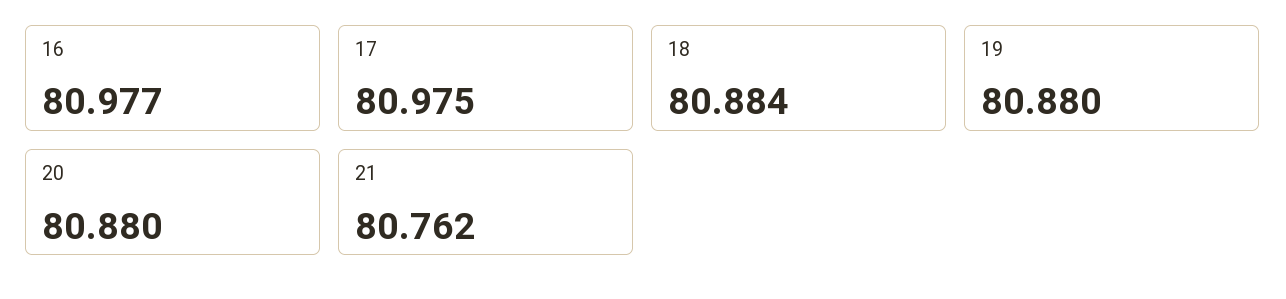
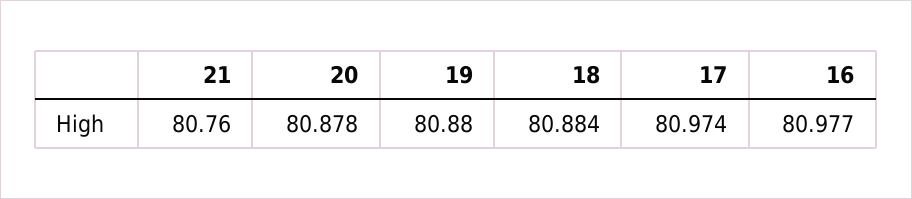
  {
    "16": 80.977,
-   "17": 80.975,
+   "17": 80.974,
    "18": 80.884,
    "19": 80.88,
-   "20": 80.88,
+   "20": 80.878,
-   "21": 80.762
+   "21": 80.76
  }

